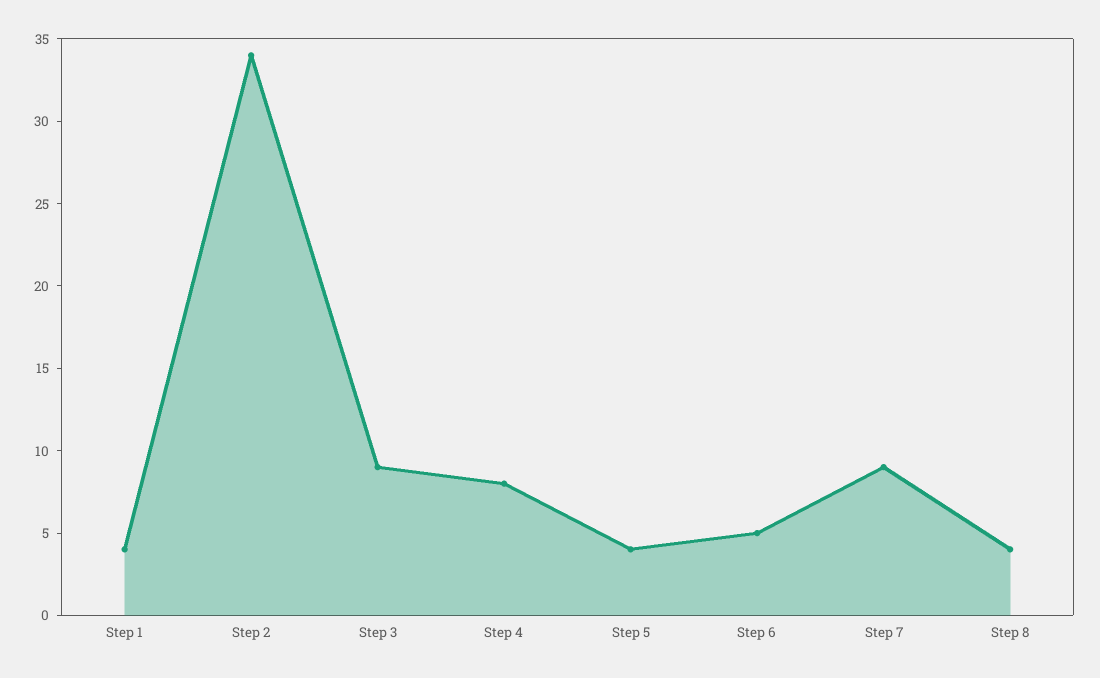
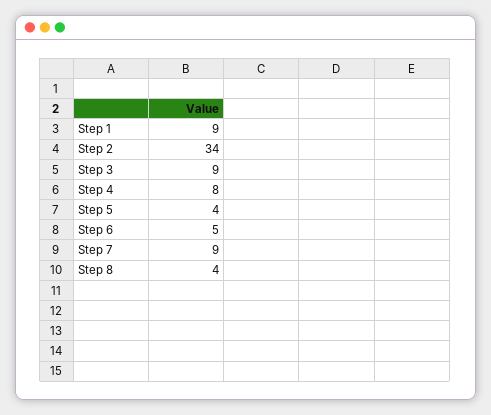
  {
-   "Step 1": 4,
+   "Step 1": 9,
    "Step 2": 34,
    "Step 3": 9,
    "Step 4": 8,
    "Step 5": 4,
    "Step 6": 5,
    "Step 7": 9,
    "Step 8": 4
  }

